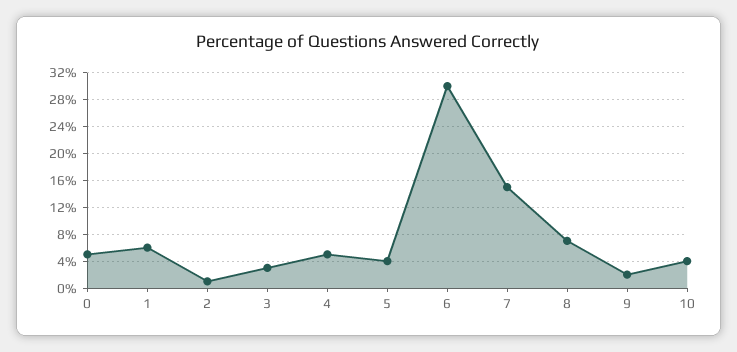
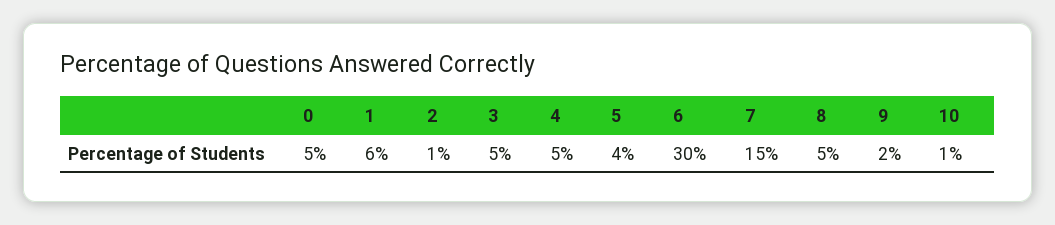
  {
    "0": 5,
    "1": 6,
    "2": 1,
-   "3": 3,
+   "3": 5,
    "4": 5,
    "5": 4,
    "6": 30,
    "7": 15,
-   "8": 7,
+   "8": 5,
    "9": 2,
-   "10": 4
+   "10": 1
  }

